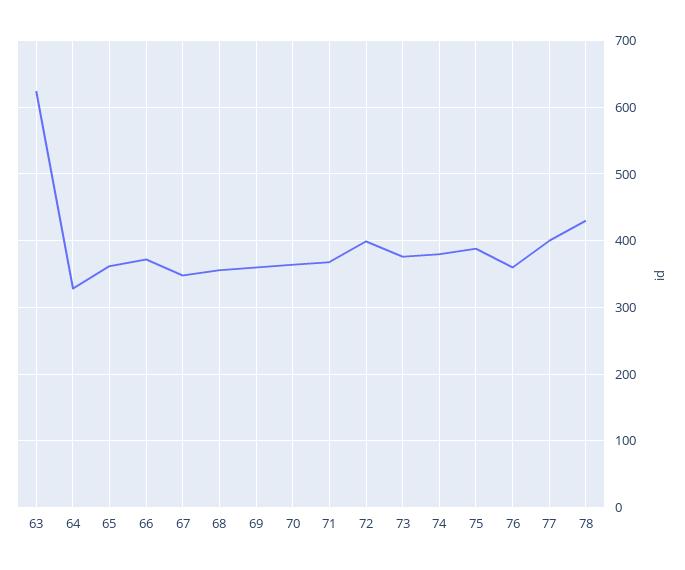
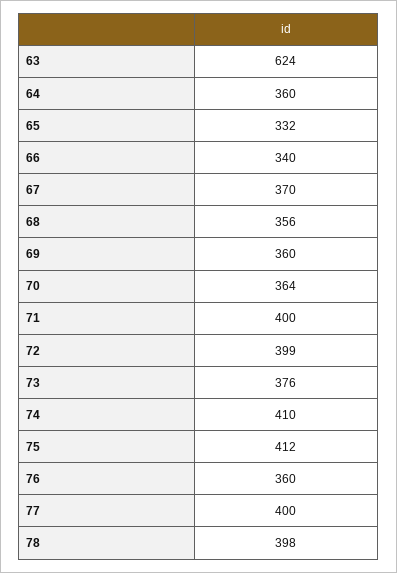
  {
    "63": 624,
-   "64": 330,
+   "64": 360,
-   "65": 360,
+   "65": 332,
-   "66": 370,
+   "66": 340,
-   "67": 350,
+   "67": 370,
    "68": 356,
    "69": 360,
    "70": 364,
-   "71": 370,
+   "71": 400,
    "72": 399,
    "73": 376,
-   "74": 380,
+   "74": 410,
-   "75": 390,
+   "75": 412,
    "76": 360,
    "77": 400,
-   "78": 430
+   "78": 398
  }

